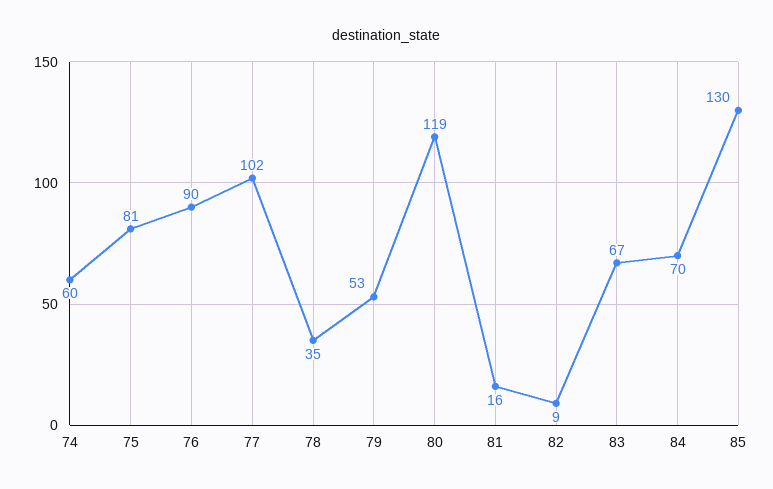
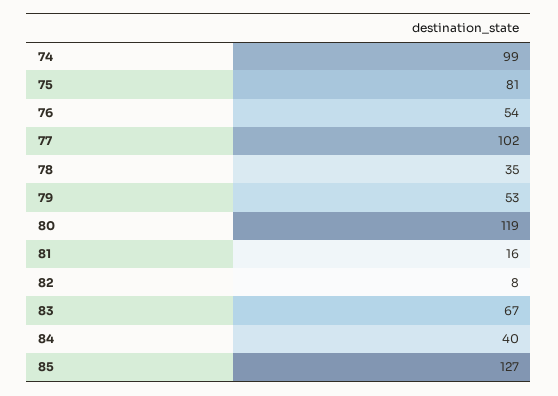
  {
-   "74": 60,
+   "74": 99,
    "75": 81,
-   "76": 90,
+   "76": 54,
    "77": 102,
    "78": 35,
    "79": 53,
    "80": 119,
    "81": 16,
-   "82": 9,
+   "82": 8,
    "83": 67,
-   "84": 70,
+   "84": 40,
-   "85": 130
+   "85": 127
  }

